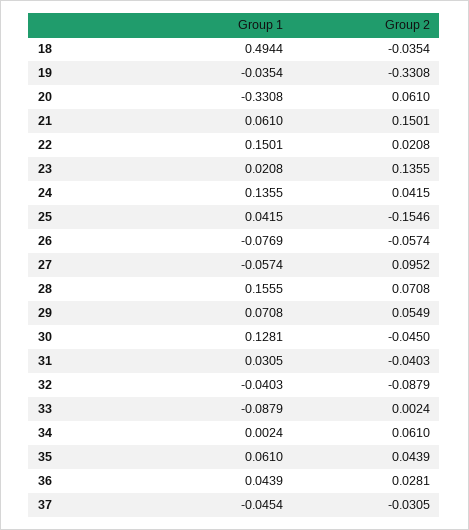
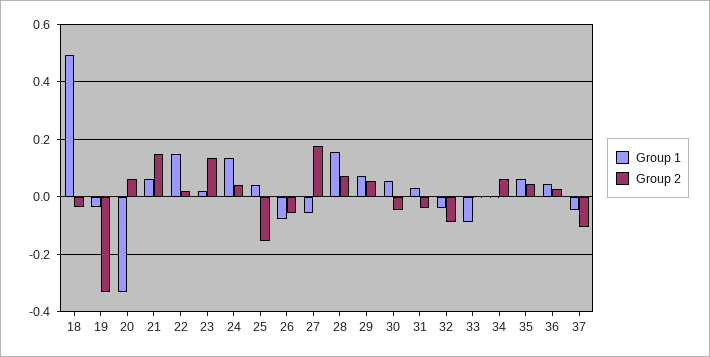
  {
    "Group 1": {
      "18": 0.4944,
      "19": -0.0354,
      "20": -0.3308,
      "21": 0.061,
      "22": 0.1501,
      "23": 0.0208,
      "24": 0.1355,
      "25": 0.0415,
      "26": -0.0769,
      "27": -0.0574,
      "28": 0.1555,
      "29": 0.0708,
-     "30": 0.1281,
+     "30": 0.05,
      "31": 0.0305,
      "32": -0.0403,
      "33": -0.0879,
      "34": 0.0024,
      "35": 0.061,
      "36": 0.0439,
      "37": -0.0454
    },
    "Group 2": {
      "18": -0.0354,
      "19": -0.3308,
      "20": 0.061,
      "21": 0.1501,
      "22": 0.0208,
      "23": 0.1355,
      "24": 0.0415,
      "25": -0.1546,
      "26": -0.0574,
-     "27": 0.0952,
+     "27": 0.175,
      "28": 0.0708,
      "29": 0.0549,
      "30": -0.045,
      "31": -0.0403,
      "32": -0.0879,
      "33": 0.0024,
      "34": 0.061,
      "35": 0.0439,
      "36": 0.0281,
-     "37": -0.0305
+     "37": -0.1
    }
  }

